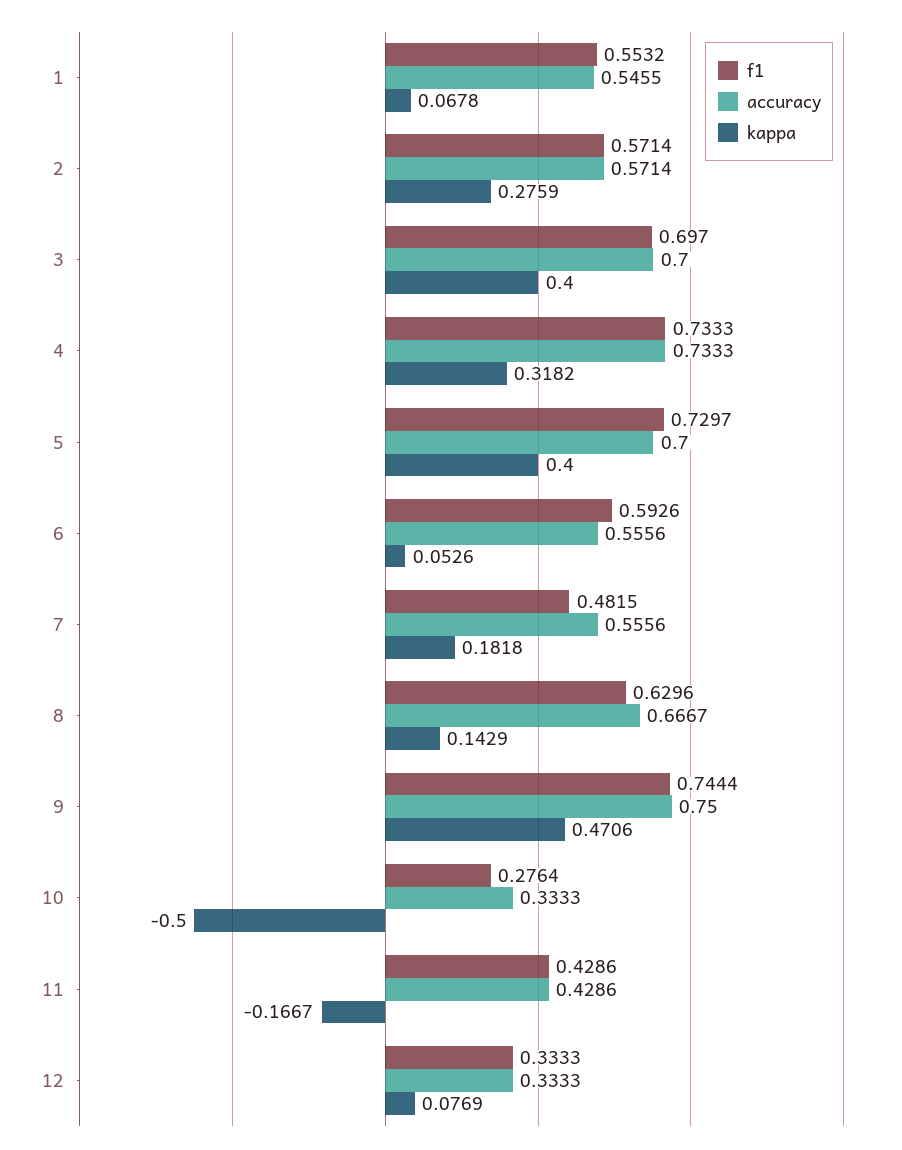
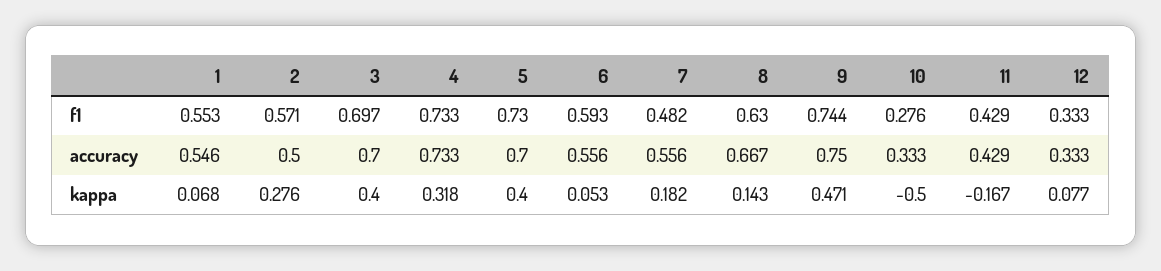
  {
    "f1": {
      "1": 0.5532,
      "2": 0.5714,
      "3": 0.697,
      "4": 0.7333,
      "5": 0.7297,
      "6": 0.5926,
      "7": 0.4815,
      "8": 0.6296,
      "9": 0.7444,
      "10": 0.2764,
      "11": 0.4286,
      "12": 0.3333
    },
    "accuracy": {
      "1": 0.5455,
-     "2": 0.5714,
+     "2": 0.5,
      "3": 0.7,
      "4": 0.7333,
      "5": 0.7,
      "6": 0.5556,
      "7": 0.5556,
      "8": 0.6667,
      "9": 0.75,
      "10": 0.3333,
      "11": 0.4286,
      "12": 0.3333
    },
    "kappa": {
      "1": 0.0678,
      "2": 0.2759,
      "3": 0.4,
      "4": 0.3182,
      "5": 0.4,
      "6": 0.0526,
      "7": 0.1818,
      "8": 0.1429,
      "9": 0.4706,
      "10": -0.5,
      "11": -0.1667,
      "12": 0.0769
    }
  }

